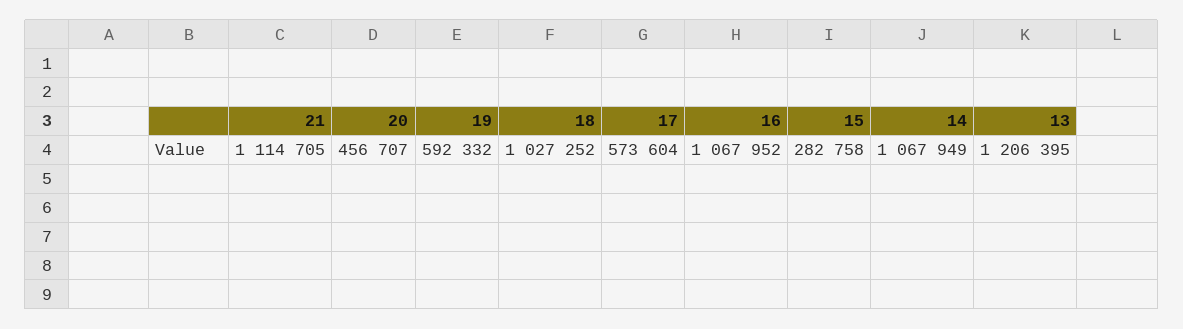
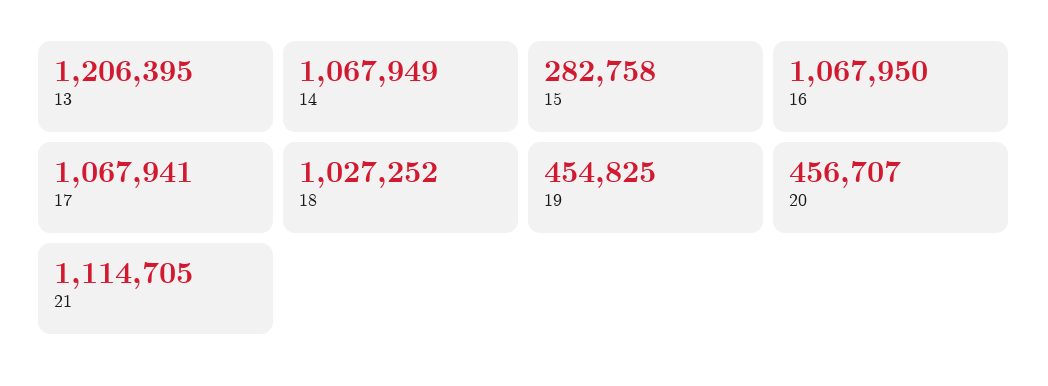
  {
    "21": 1114705,
    "20": 456707,
-   "19": 592332,
+   "19": 454825,
    "18": 1027252,
-   "17": 573604,
+   "17": 1067941,
-   "16": 1067952,
+   "16": 1067950,
    "15": 282758,
    "14": 1067949,
    "13": 1206395
  }

